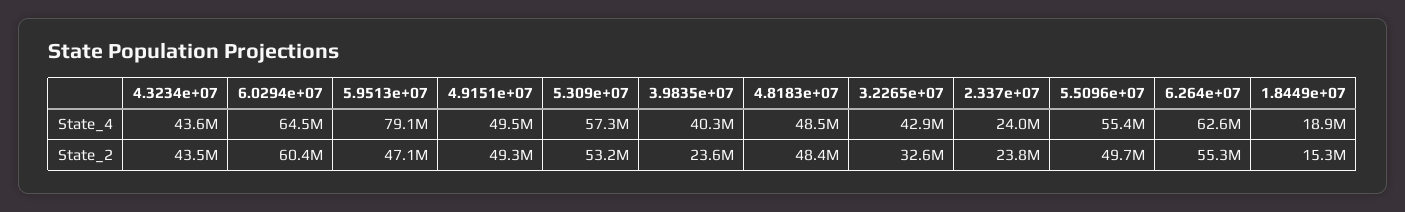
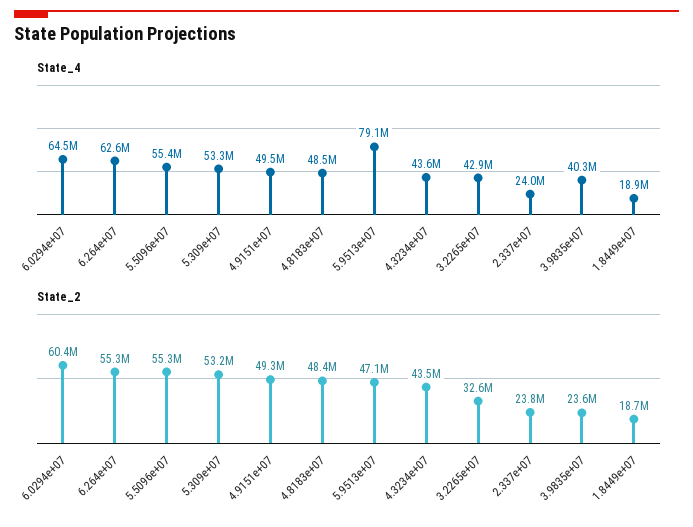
  {
    "State_4": {
      "4.3234e+07": 43600000,
      "6.0294e+07": 64500000,
      "5.9513e+07": 79100000,
      "4.9151e+07": 49500000,
-     "5.309e+07": 57300000,
+     "5.309e+07": 53300000,
      "3.9835e+07": 40300000,
      "4.8183e+07": 48500000,
      "3.2265e+07": 42900000,
      "2.337e+07": 24000000,
      "5.5096e+07": 55400000,
      "6.264e+07": 62600000,
      "1.8449e+07": 18900000
    },
    "State_2": {
      "4.3234e+07": 43500000,
      "6.0294e+07": 60400000,
      "5.9513e+07": 47100000,
      "4.9151e+07": 49300000,
      "5.309e+07": 53200000,
      "3.9835e+07": 23600000,
      "4.8183e+07": 48400000,
      "3.2265e+07": 32600000,
      "2.337e+07": 23800000,
-     "5.5096e+07": 49700000,
+     "5.5096e+07": 55300000,
      "6.264e+07": 55300000,
-     "1.8449e+07": 15300000
+     "1.8449e+07": 18700000
    }
  }

